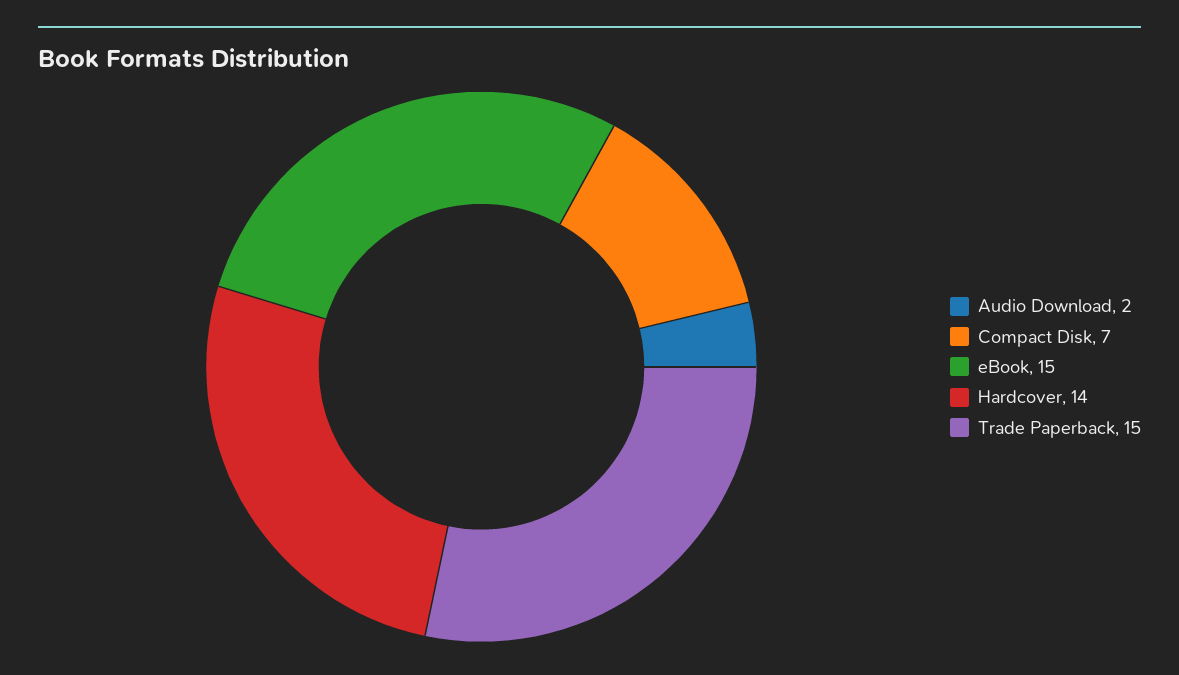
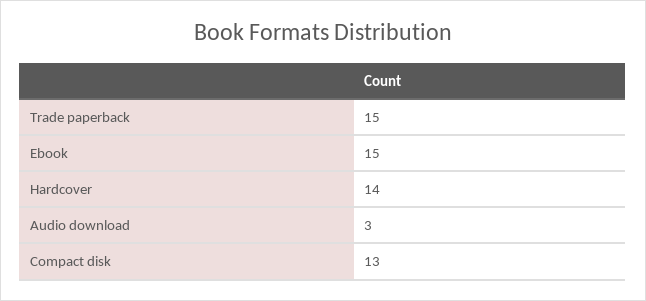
  {
-   "Audio Download": 2,
+   "Audio Download": 3,
-   "Compact Disk": 7,
+   "Compact Disk": 13,
    "eBook": 15,
    "Hardcover": 14,
    "Trade Paperback": 15
  }

